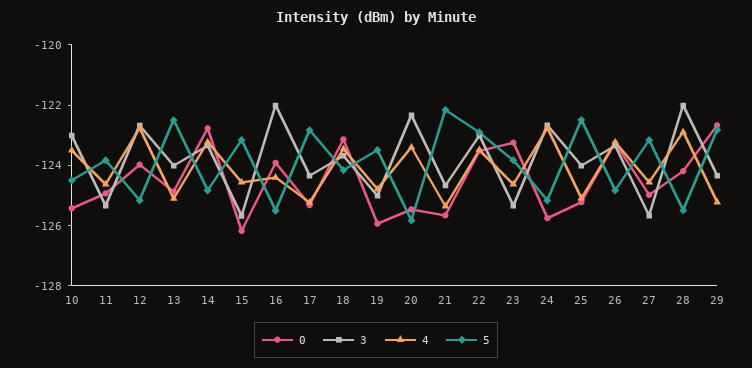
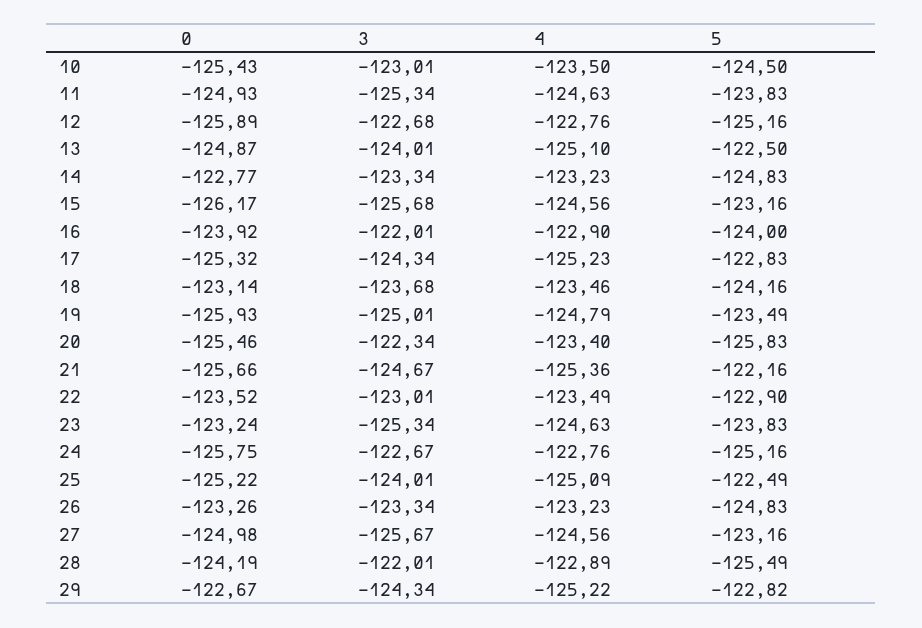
  {
    "0": {
      "10": -125.43,
      "11": -124.93,
-     "12": -124,
+     "12": -125.89,
      "13": -124.87,
      "14": -122.77,
      "15": -126.17,
      "16": -123.92,
      "17": -125.32,
      "18": -123.14,
      "19": -125.93,
      "20": -125.46,
      "21": -125.66,
      "22": -123.52,
      "23": -123.24,
      "24": -125.75,
      "25": -125.22,
      "26": -123.26,
      "27": -124.98,
      "28": -124.19,
      "29": -122.67
    },
    "3": {
      "10": -123.01,
      "11": -125.34,
      "12": -122.68,
      "13": -124.01,
      "14": -123.34,
      "15": -125.68,
      "16": -122.01,
      "17": -124.34,
      "18": -123.68,
      "19": -125.01,
      "20": -122.34,
      "21": -124.67,
      "22": -123.01,
      "23": -125.34,
      "24": -122.67,
      "25": -124.01,
      "26": -123.34,
      "27": -125.67,
      "28": -122.01,
      "29": -124.34
    },
    "4": {
      "10": -123.5,
      "11": -124.63,
      "12": -122.76,
      "13": -125.1,
      "14": -123.23,
      "15": -124.56,
-     "16": -124.5,
+     "16": -122.9,
      "17": -125.23,
      "18": -123.46,
      "19": -124.79,
      "20": -123.4,
      "21": -125.36,
      "22": -123.49,
      "23": -124.63,
      "24": -122.76,
      "25": -125.09,
      "26": -123.23,
      "27": -124.56,
      "28": -122.89,
      "29": -125.22
    },
    "5": {
      "10": -124.5,
      "11": -123.83,
      "12": -125.16,
      "13": -122.5,
      "14": -124.83,
      "15": -123.16,
-     "16": -125.5,
+     "16": -124,
      "17": -122.83,
      "18": -124.16,
      "19": -123.49,
      "20": -125.83,
      "21": -122.16,
      "22": -122.9,
      "23": -123.83,
      "24": -125.16,
      "25": -122.49,
      "26": -124.83,
      "27": -123.16,
      "28": -125.49,
      "29": -122.82
    }
  }

